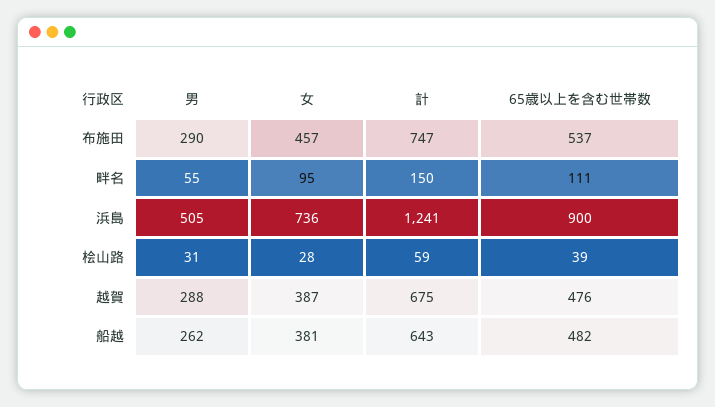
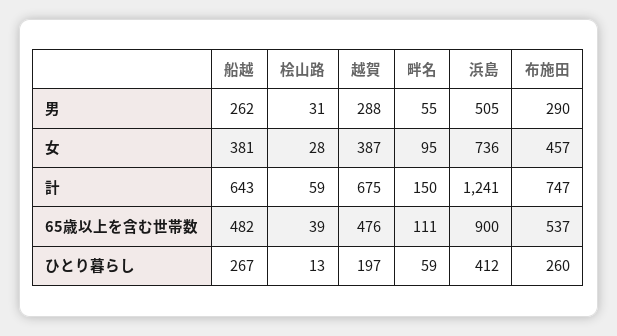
  {
    "男": {
      "布施田": 290,
      "畔名": 55,
      "浜島": 505,
      "桧山路": 31,
      "越賀": 288,
      "船越": 262
    },
    "女": {
      "布施田": 457,
      "畔名": 95,
      "浜島": 736,
      "桧山路": 28,
      "越賀": 387,
      "船越": 381
    },
    "計": {
      "布施田": 747,
      "畔名": 150,
      "浜島": 1241,
      "桧山路": 59,
      "越賀": 675,
      "船越": 643
    },
    "65歳以上を含む世帯数": {
      "布施田": 537,
      "畔名": 111,
      "浜島": 900,
      "桧山路": 39,
      "越賀": 476,
      "船越": 482
-   }
+   },
+   "ひとり暮らし": {
+     "船越": 267,
+     "桧山路": 13,
+     "越賀": 197,
+     "畔名": 59,
+     "浜島": 412,
+     "布施田": 260
+   }
  }

